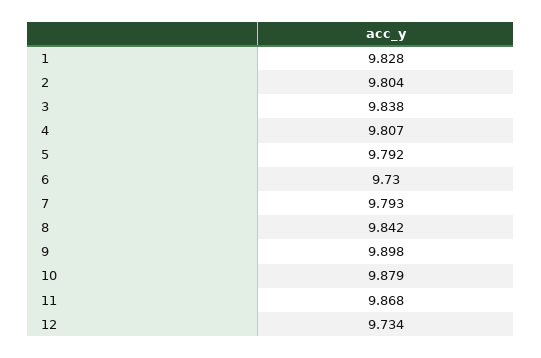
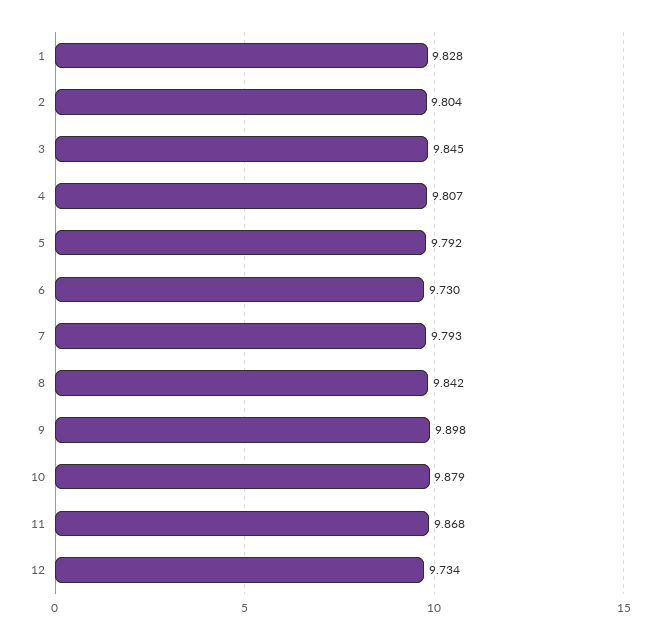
  {
    "1": 9.828,
    "2": 9.804,
-   "3": 9.838,
+   "3": 9.845,
    "4": 9.807,
    "5": 9.792,
    "6": 9.73,
    "7": 9.793,
    "8": 9.842,
    "9": 9.898,
    "10": 9.879,
    "11": 9.868,
    "12": 9.734
  }

